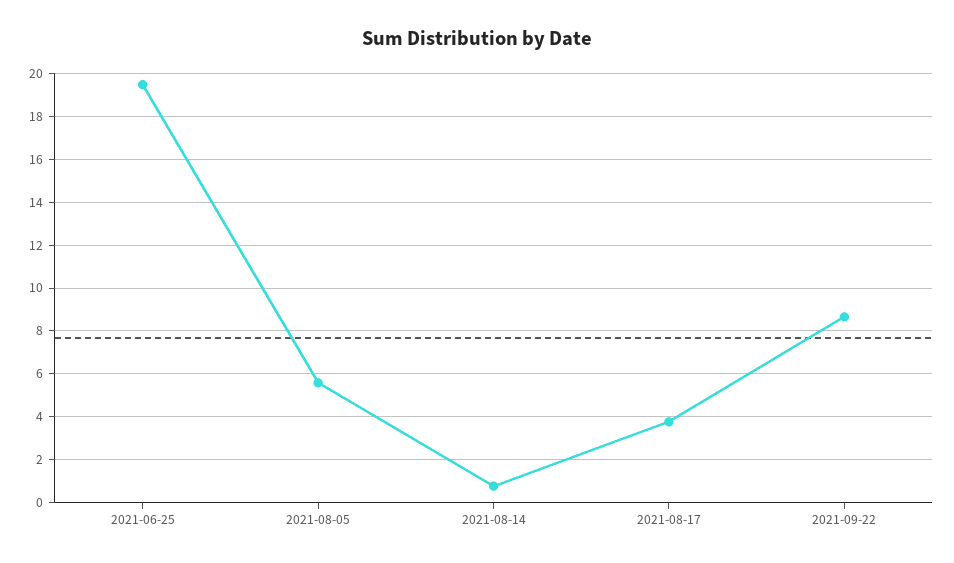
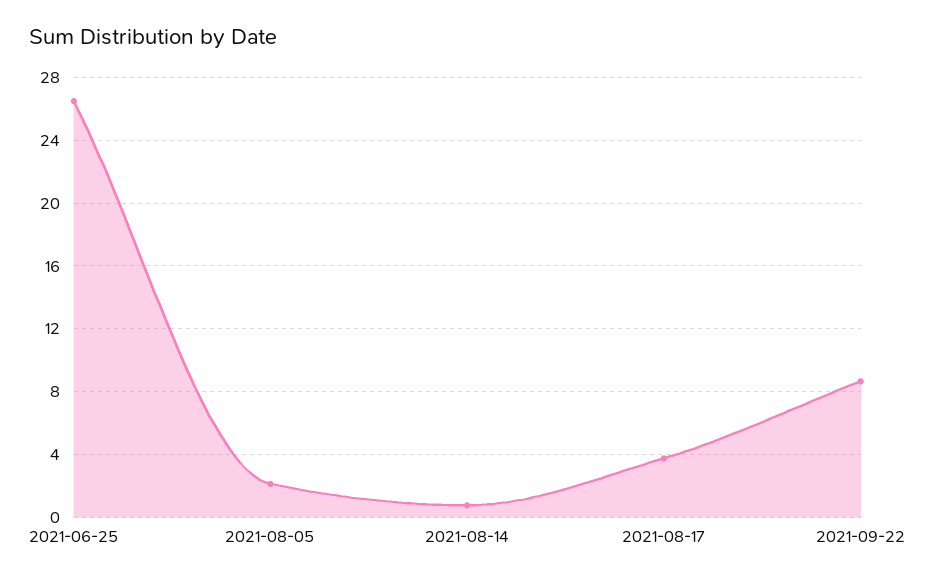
  {
-   "2021-06-25": 19.5,
+   "2021-06-25": 26.5,
-   "2021-08-05": 5.5,
+   "2021-08-05": 2,
    "2021-08-14": 1,
    "2021-08-17": 4,
    "2021-09-22": 8.5
  }

